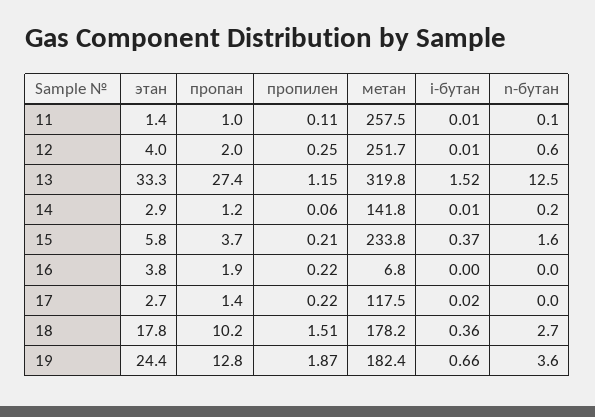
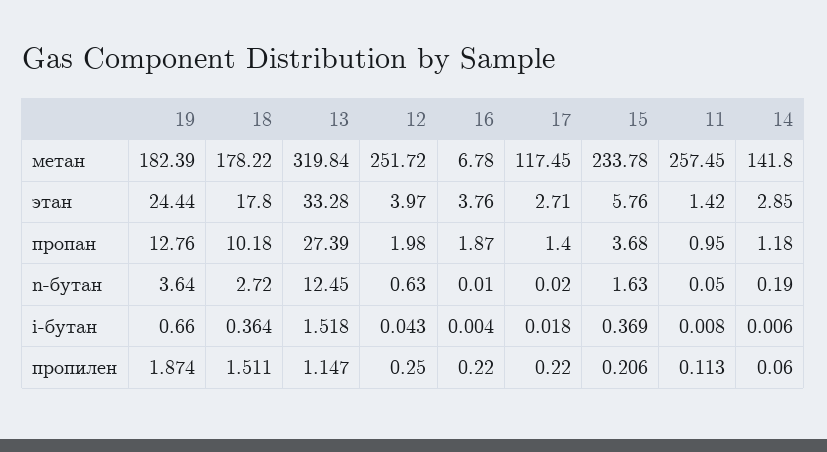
  {
    "этан": {
      "11": 1.42,
      "12": 3.97,
      "13": 33.28,
      "14": 2.85,
      "15": 5.76,
      "16": 3.76,
      "17": 2.71,
      "18": 17.8,
      "19": 24.44
    },
    "пропан": {
      "11": 0.95,
      "12": 1.98,
      "13": 27.39,
      "14": 1.18,
      "15": 3.68,
      "16": 1.87,
      "17": 1.4,
      "18": 10.18,
      "19": 12.76
    },
    "пропилен": {
      "11": 0.113,
      "12": 0.25,
      "13": 1.147,
      "14": 0.06,
      "15": 0.206,
      "16": 0.22,
      "17": 0.22,
      "18": 1.511,
      "19": 1.874
    },
    "метан": {
      "11": 257.45,
      "12": 251.72,
      "13": 319.84,
      "14": 141.8,
      "15": 233.78,
      "16": 6.78,
      "17": 117.45,
      "18": 178.22,
      "19": 182.39
    },
    "i-бутан": {
      "11": 0.008,
-     "12": 0.01,
+     "12": 0.043,
      "13": 1.518,
      "14": 0.006,
      "15": 0.369,
      "16": 0.004,
      "17": 0.018,
      "18": 0.364,
      "19": 0.66
    },
    "n-бутан": {
      "11": 0.05,
      "12": 0.63,
      "13": 12.45,
      "14": 0.19,
      "15": 1.63,
      "16": 0.01,
      "17": 0.02,
      "18": 2.72,
      "19": 3.64
    }
  }

